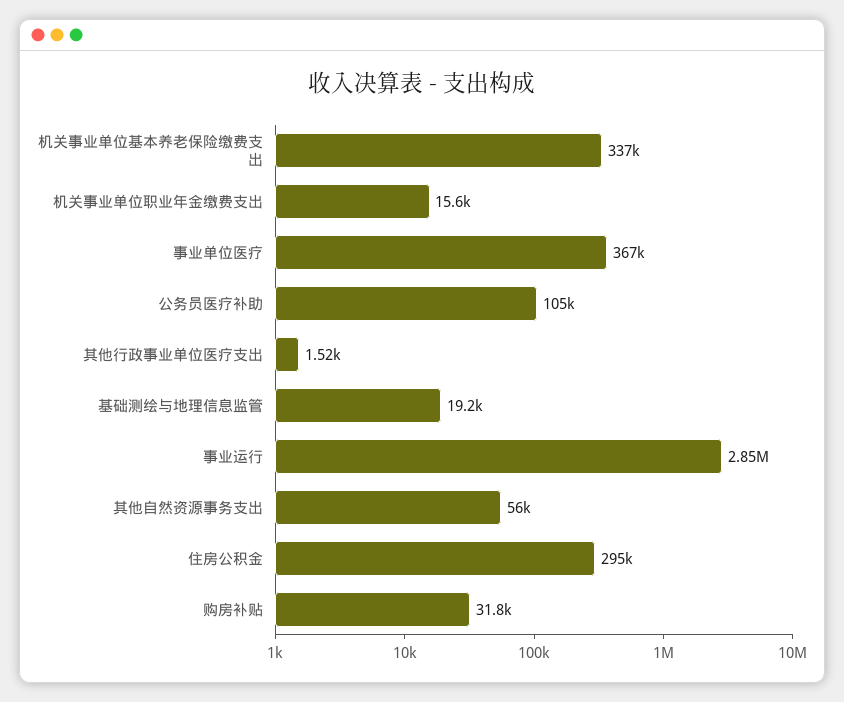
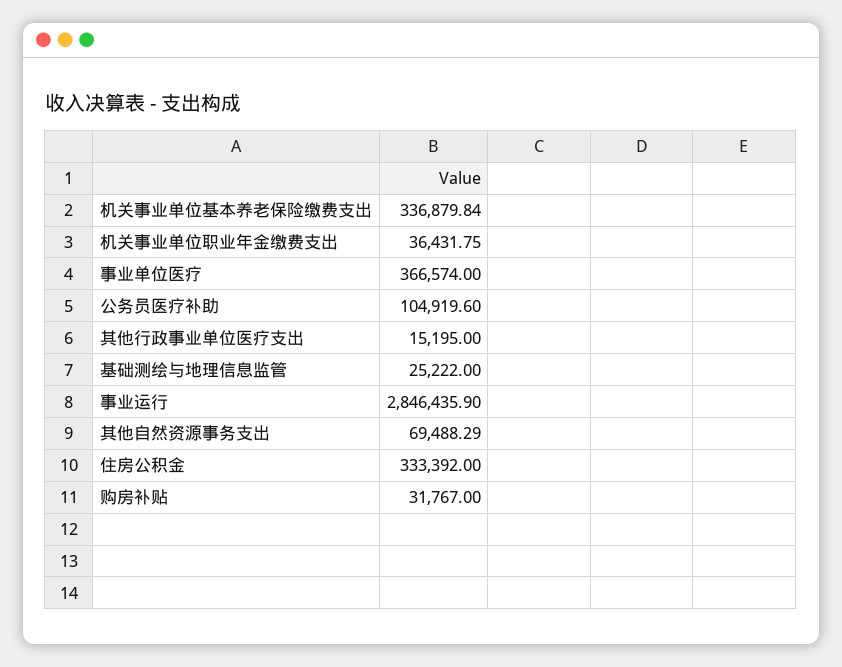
  {
    "机关事业单位基本养老保险缴费支出": 336879.84,
-   "机关事业单位职业年金缴费支出": 15600,
+   "机关事业单位职业年金缴费支出": 36431.75,
    "事业单位医疗": 366574,
    "公务员医疗补助": 104919.6,
-   "其他行政事业单位医疗支出": 1520,
+   "其他行政事业单位医疗支出": 15195,
-   "基础测绘与地理信息监管": 19200,
+   "基础测绘与地理信息监管": 25222,
    "事业运行": 2846435.9,
-   "其他自然资源事务支出": 56000,
+   "其他自然资源事务支出": 69488.29,
-   "住房公积金": 295000,
+   "住房公积金": 333392,
    "购房补贴": 31767
  }

